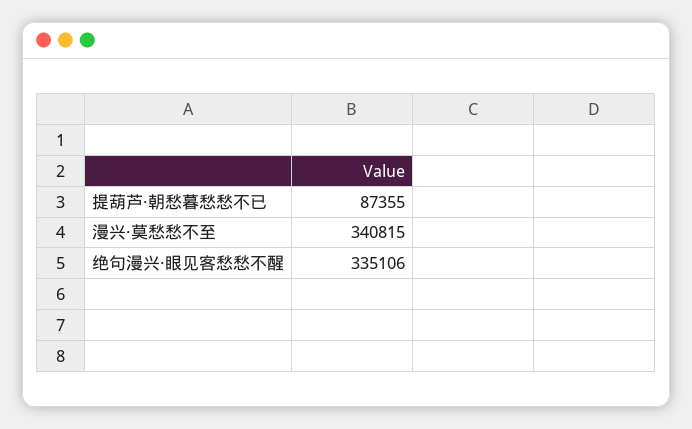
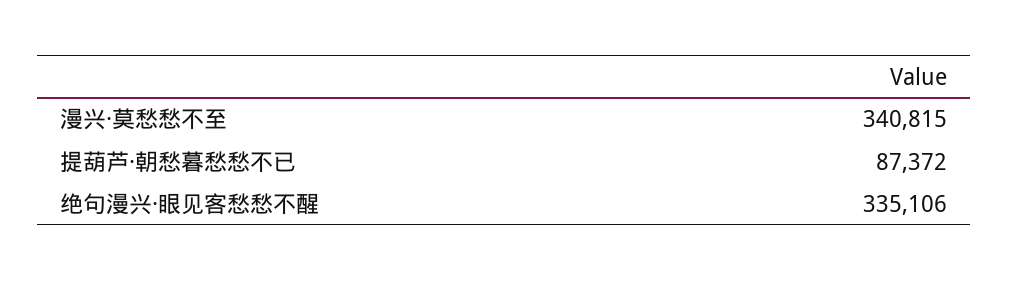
  {
-   "提葫芦·朝愁暮愁愁不已": 87355,
+   "提葫芦·朝愁暮愁愁不已": 87372,
    "漫兴·莫愁愁不至": 340815,
    "绝句漫兴·眼见客愁愁不醒": 335106
  }

